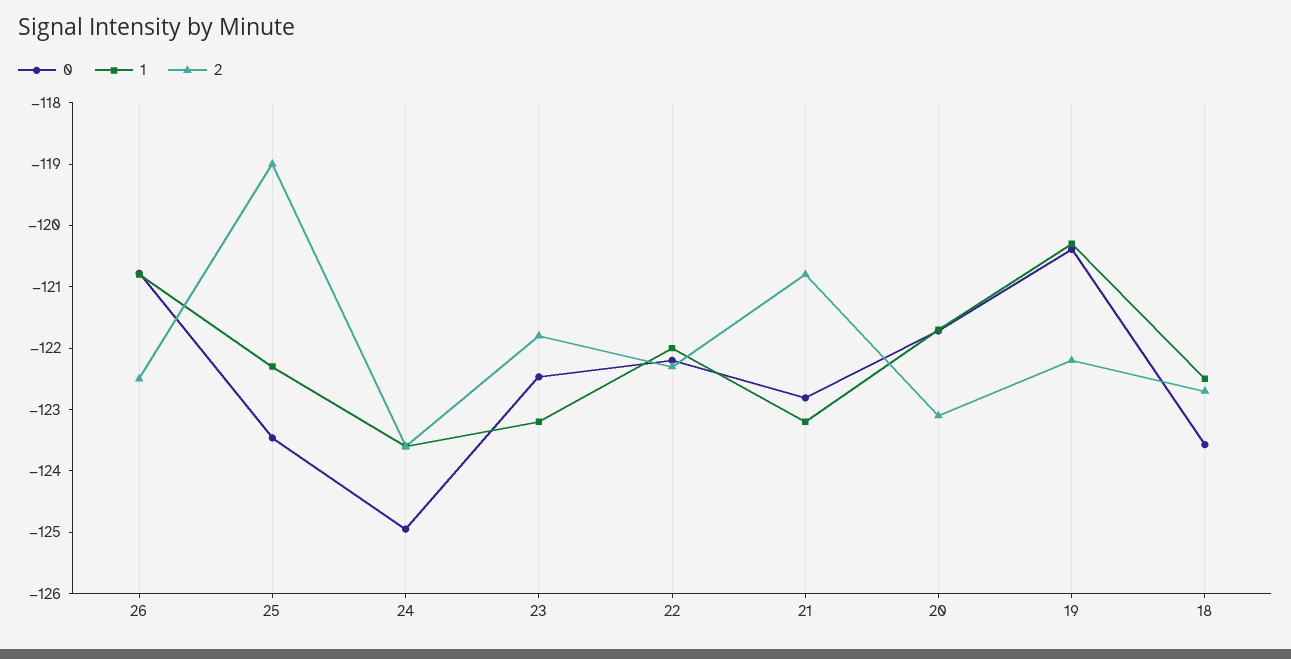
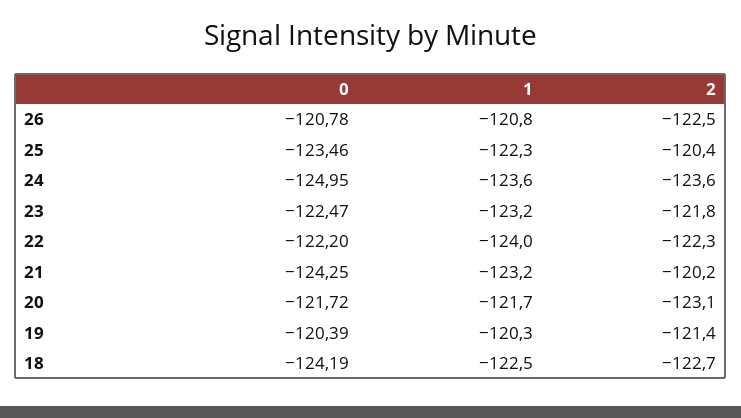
  {
    "0": {
      "26": -120.78,
      "25": -123.46,
      "24": -124.95,
      "23": -122.47,
      "22": -122.2,
-     "21": -122.8,
+     "21": -124.25,
      "20": -121.72,
      "19": -120.39,
-     "18": -123.6
+     "18": -124.19
    },
    "1": {
      "26": -120.8,
      "25": -122.3,
      "24": -123.6,
      "23": -123.2,
-     "22": -122,
+     "22": -124,
      "21": -123.2,
      "20": -121.7,
      "19": -120.3,
      "18": -122.5
    },
    "2": {
      "26": -122.5,
-     "25": -119,
+     "25": -120.4,
      "24": -123.6,
      "23": -121.8,
      "22": -122.3,
-     "21": -120.8,
+     "21": -120.2,
      "20": -123.1,
-     "19": -122.2,
+     "19": -121.4,
      "18": -122.7
    }
  }

